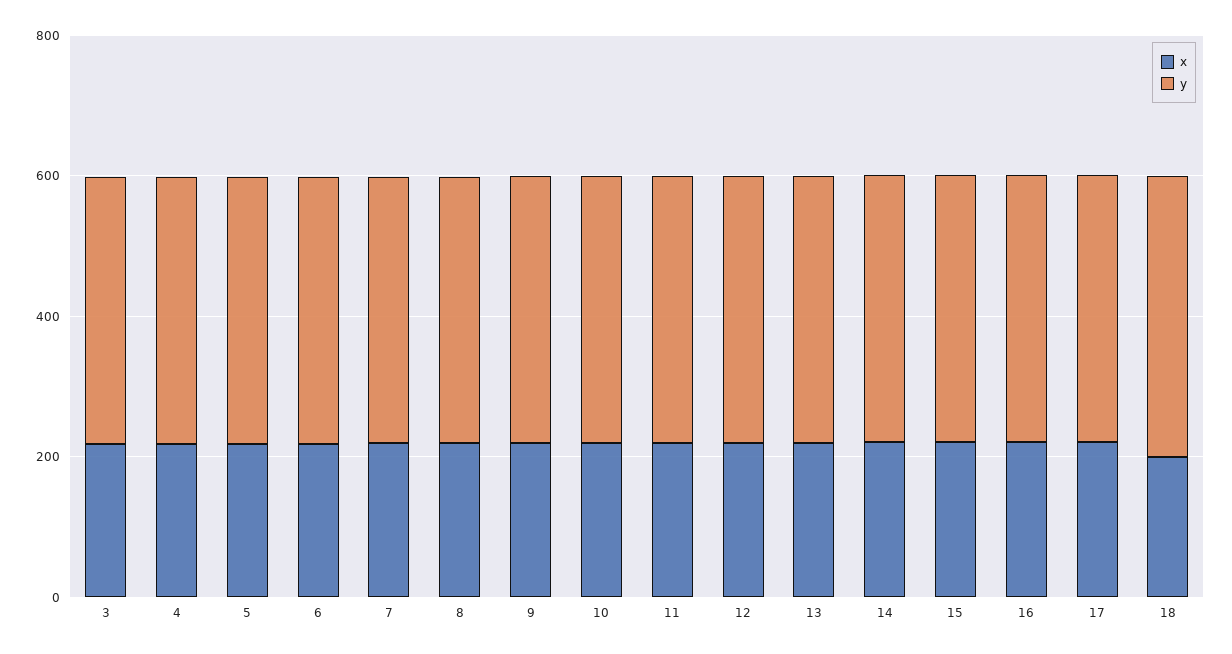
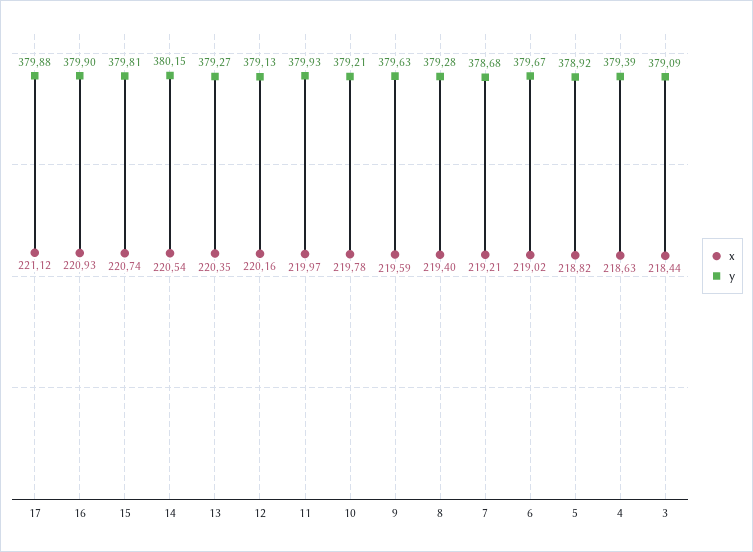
  {
    "x": {
      "3": 218.44,
      "4": 218.63,
      "5": 218.82,
      "6": 219.02,
      "7": 219.21,
      "8": 219.4,
      "9": 219.59,
      "10": 219.78,
      "11": 219.97,
      "12": 220.16,
      "13": 220.35,
      "14": 220.54,
      "15": 220.74,
      "16": 220.93,
-     "17": 221.12,
+     "17": 221.12
-     "18": 200
    },
    "y": {
      "3": 379.09,
      "4": 379.39,
      "5": 378.92,
      "6": 379.67,
      "7": 378.68,
      "8": 379.28,
      "9": 379.63,
      "10": 379.21,
      "11": 379.93,
      "12": 379.13,
      "13": 379.27,
      "14": 380.15,
      "15": 379.81,
      "16": 379.9,
-     "17": 379.88,
+     "17": 379.88
-     "18": 400
    }
  }

